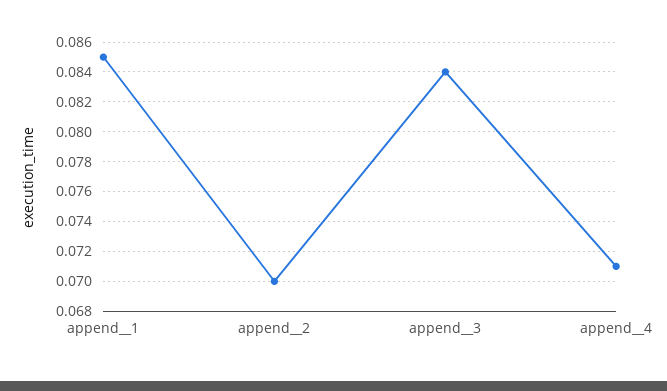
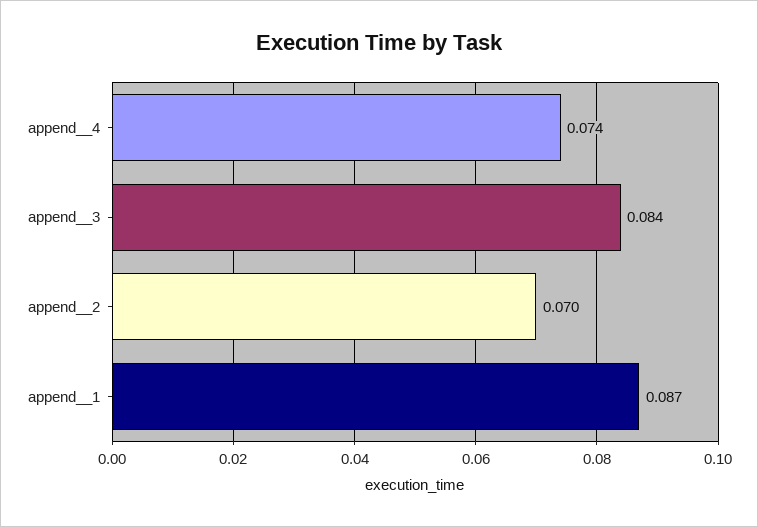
  {
-   "append__1": 0.085,
+   "append__1": 0.087,
    "append__2": 0.07,
    "append__3": 0.084,
-   "append__4": 0.071
+   "append__4": 0.074
  }

